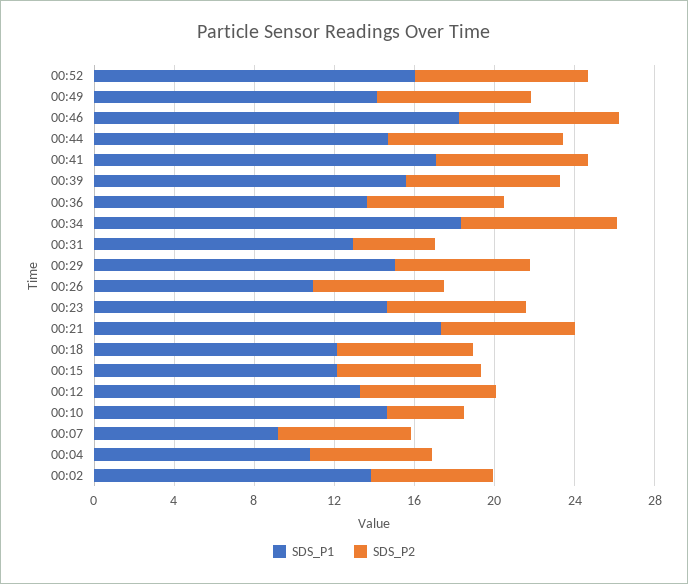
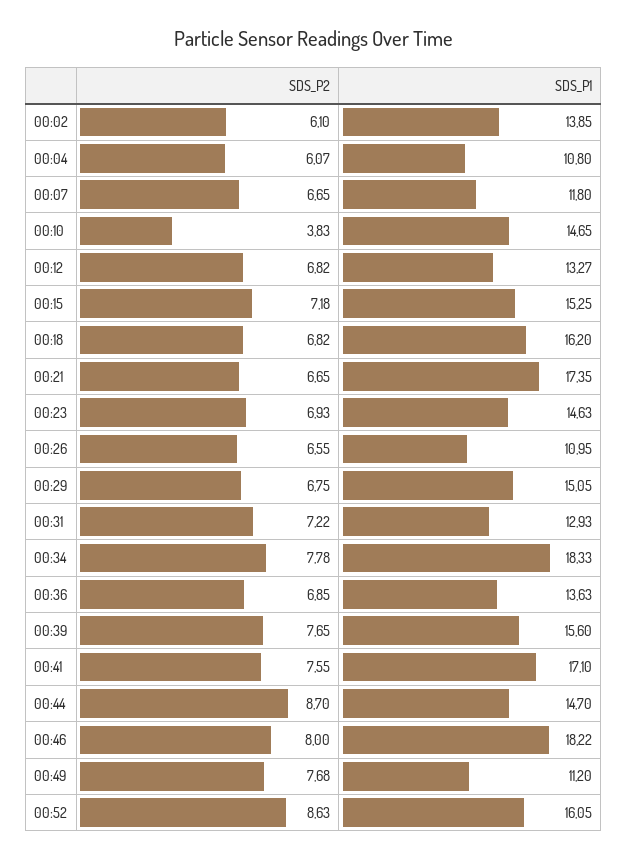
  {
    "SDS_P1": {
      "00:52": 16.05,
-     "00:49": 14,
+     "00:49": 11.2,
      "00:46": 18.22,
      "00:44": 14.7,
      "00:41": 17.1,
      "00:39": 15.6,
      "00:36": 13.63,
      "00:34": 18.33,
      "00:31": 12.93,
      "00:29": 15.05,
      "00:26": 10.95,
      "00:23": 14.63,
      "00:21": 17.35,
-     "00:18": 12,
+     "00:18": 16.2,
-     "00:15": 12,
+     "00:15": 15.25,
      "00:12": 13.27,
      "00:10": 14.65,
-     "00:07": 9,
+     "00:07": 11.8,
      "00:04": 10.8,
      "00:02": 13.85
    },
    "SDS_P2": {
      "00:52": 8.63,
      "00:49": 7.68,
      "00:46": 8,
      "00:44": 8.7,
      "00:41": 7.55,
      "00:39": 7.65,
      "00:36": 6.85,
      "00:34": 7.78,
-     "00:31": 4,
+     "00:31": 7.22,
      "00:29": 6.75,
      "00:26": 6.55,
      "00:23": 6.93,
      "00:21": 6.65,
      "00:18": 6.82,
      "00:15": 7.18,
      "00:12": 6.82,
      "00:10": 3.83,
      "00:07": 6.65,
      "00:04": 6.07,
      "00:02": 6.1
    }
  }

